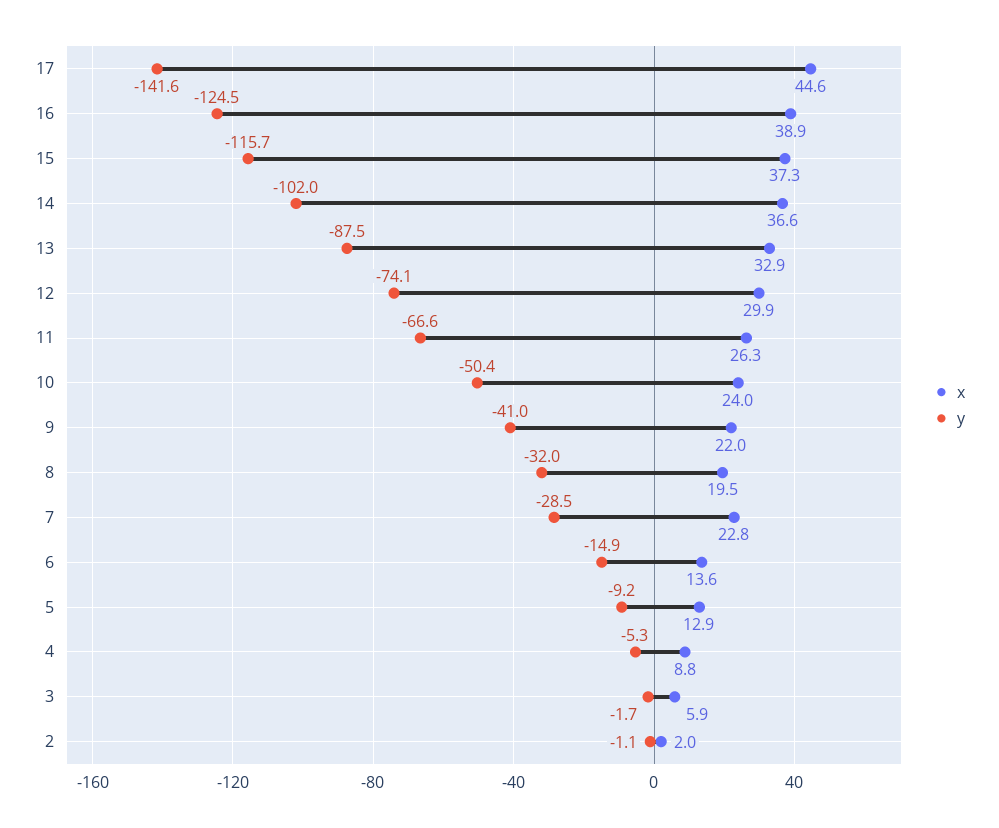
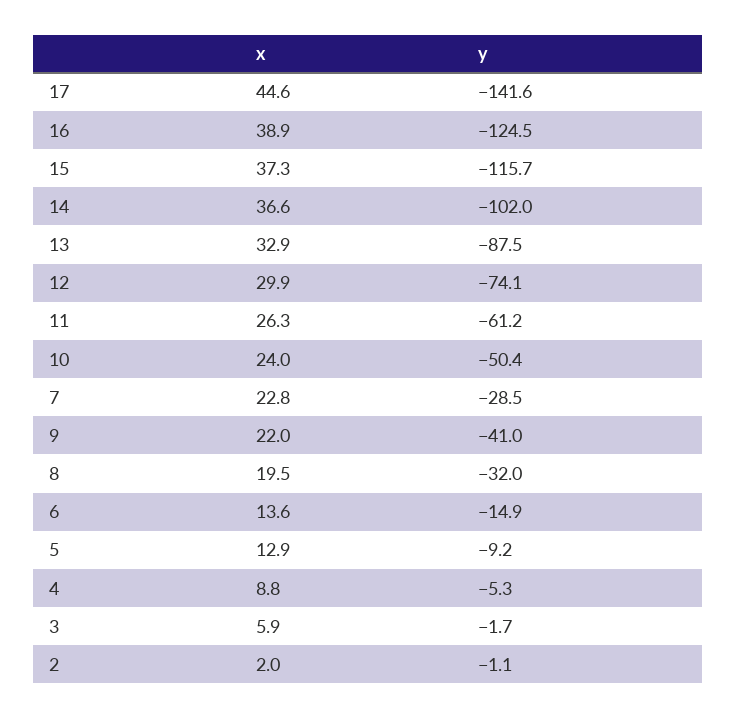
  {
    "x": {
      "17": 44.6,
      "16": 38.9,
      "15": 37.3,
      "14": 36.6,
      "13": 32.9,
      "12": 29.9,
      "11": 26.3,
      "10": 24,
      "9": 22,
      "8": 19.5,
      "7": 22.8,
      "6": 13.6,
      "5": 12.9,
      "4": 8.8,
      "3": 5.9,
      "2": 2
    },
    "y": {
      "17": -141.6,
      "16": -124.5,
      "15": -115.7,
      "14": -102,
      "13": -87.5,
      "12": -74.1,
-     "11": -66.6,
+     "11": -61.2,
      "10": -50.4,
      "9": -41,
      "8": -32,
      "7": -28.5,
      "6": -14.9,
      "5": -9.2,
      "4": -5.3,
      "3": -1.7,
      "2": -1.1
    }
  }

